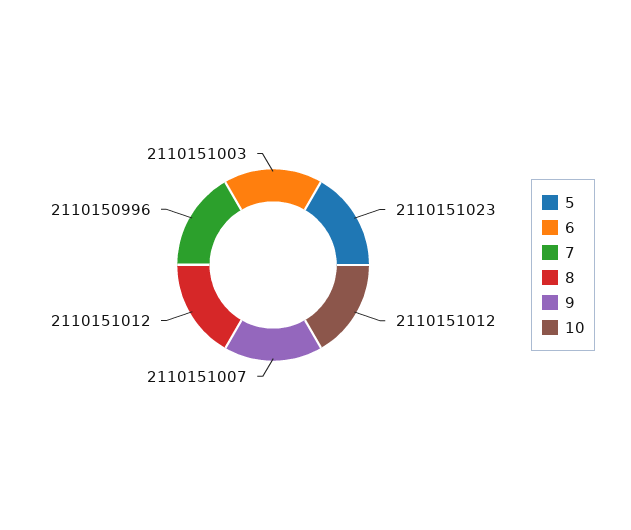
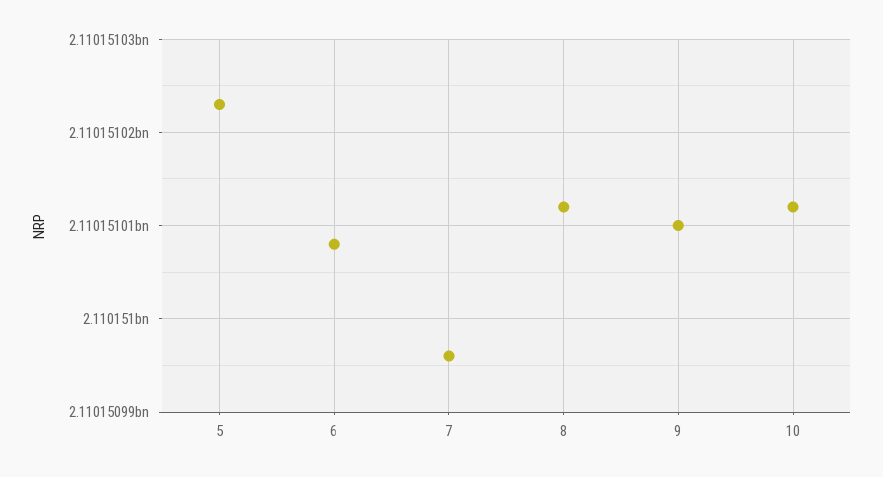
  {
    "5": 2110151023,
-   "6": 2110151003,
+   "6": 2110151008,
    "7": 2110150996,
    "8": 2110151012,
-   "9": 2110151007,
+   "9": 2110151010,
    "10": 2110151012
  }

